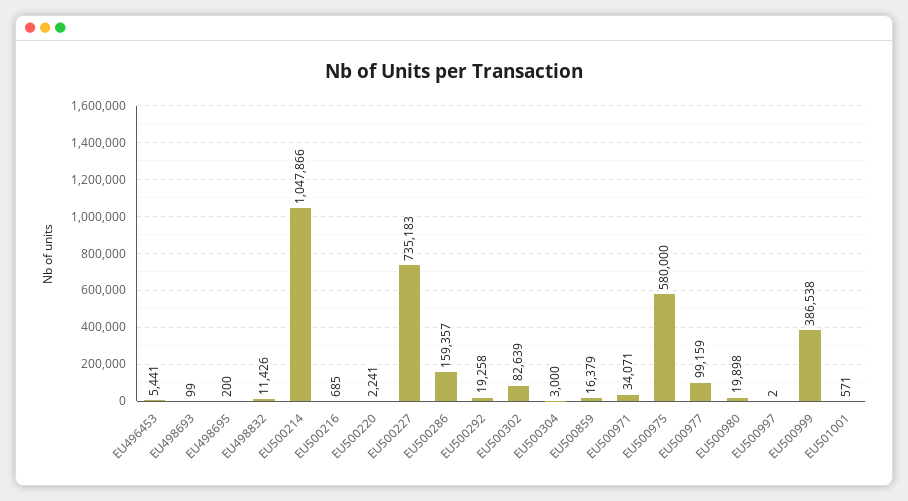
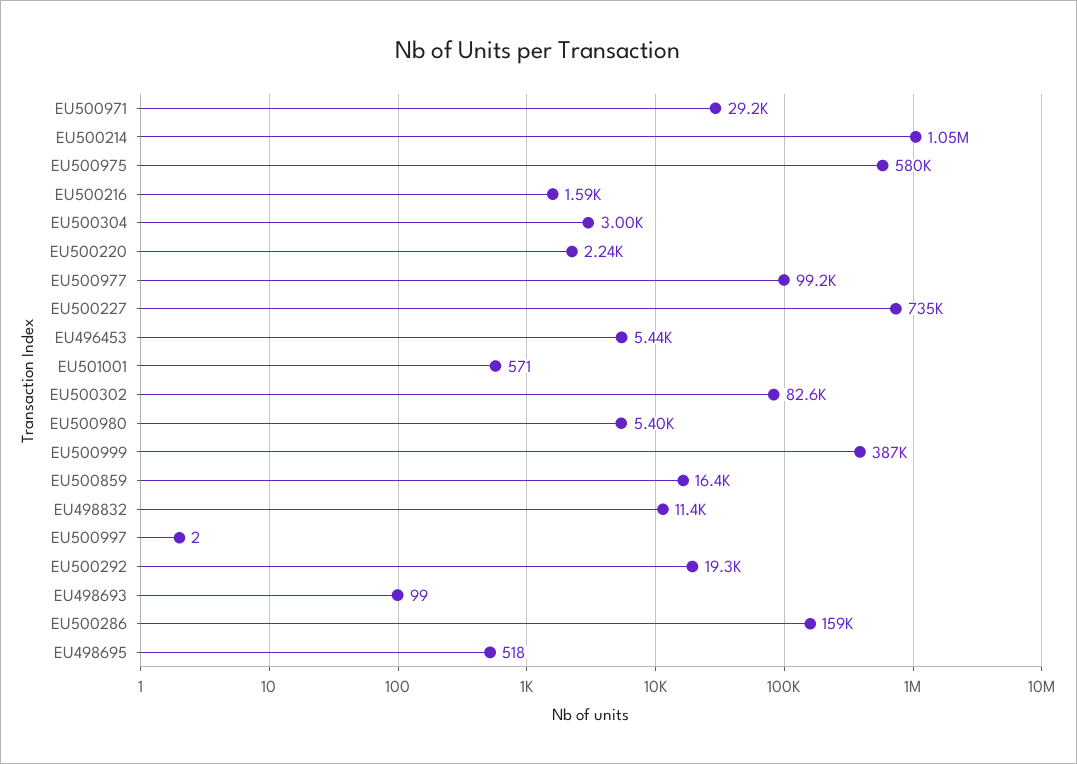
  {
    "EU496453": 5441,
    "EU498693": 99,
-   "EU498695": 200,
+   "EU498695": 518,
    "EU498832": 11426,
    "EU500214": 1047866,
-   "EU500216": 685,
+   "EU500216": 1590,
    "EU500220": 2241,
    "EU500227": 735183,
    "EU500286": 159357,
    "EU500292": 19258,
    "EU500302": 82639,
    "EU500304": 3000,
    "EU500859": 16379,
-   "EU500971": 34071,
+   "EU500971": 29200,
    "EU500975": 580000,
    "EU500977": 99159,
-   "EU500980": 19898,
+   "EU500980": 5400,
    "EU500997": 2,
    "EU500999": 386538,
    "EU501001": 571
  }

